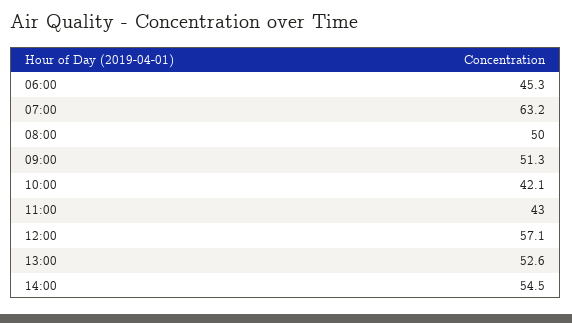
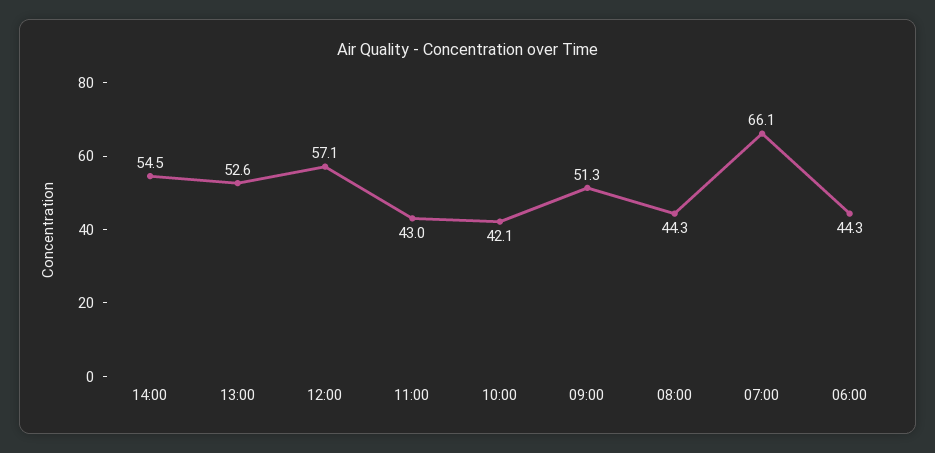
  {
-   "06:00": 45.3,
+   "06:00": 44.3,
-   "07:00": 63.2,
+   "07:00": 66.1,
-   "08:00": 50,
+   "08:00": 44.3,
    "09:00": 51.3,
    "10:00": 42.1,
    "11:00": 43,
    "12:00": 57.1,
    "13:00": 52.6,
    "14:00": 54.5
  }

